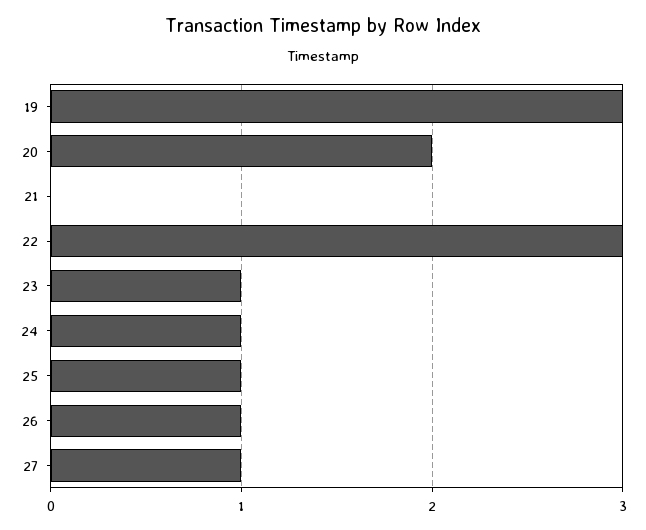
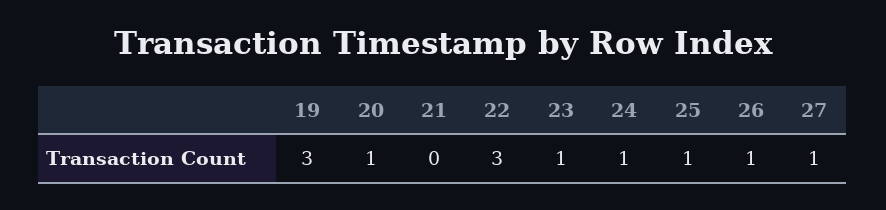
  {
    "19": 3,
-   "20": 2,
+   "20": 1,
    "21": 0,
    "22": 3,
    "23": 1,
    "24": 1,
    "25": 1,
    "26": 1,
    "27": 1
  }

